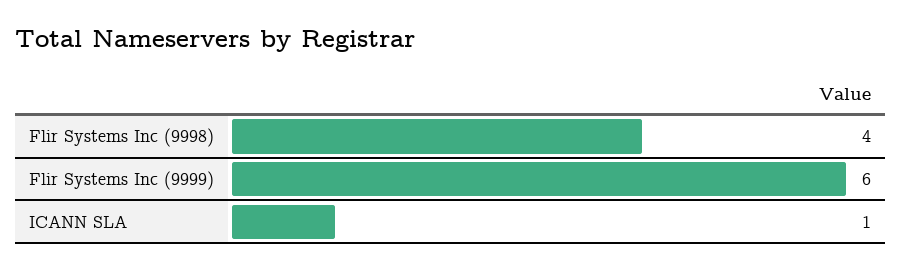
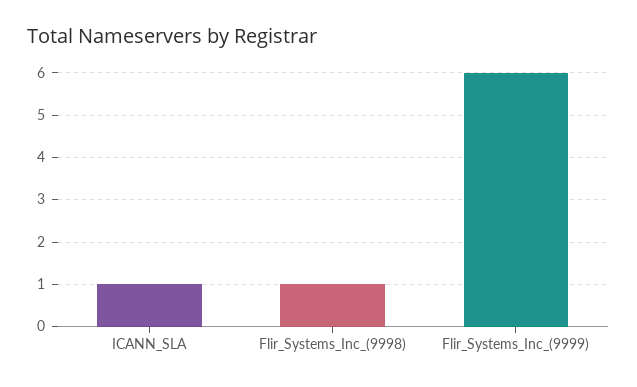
  {
-   "Flir Systems Inc (9998)": 4,
+   "Flir Systems Inc (9998)": 1,
    "Flir Systems Inc (9999)": 6,
    "ICANN SLA": 1
  }

